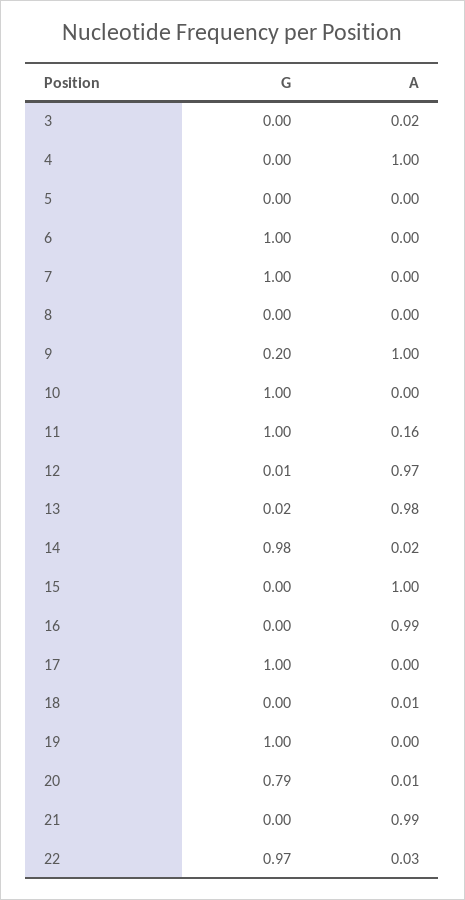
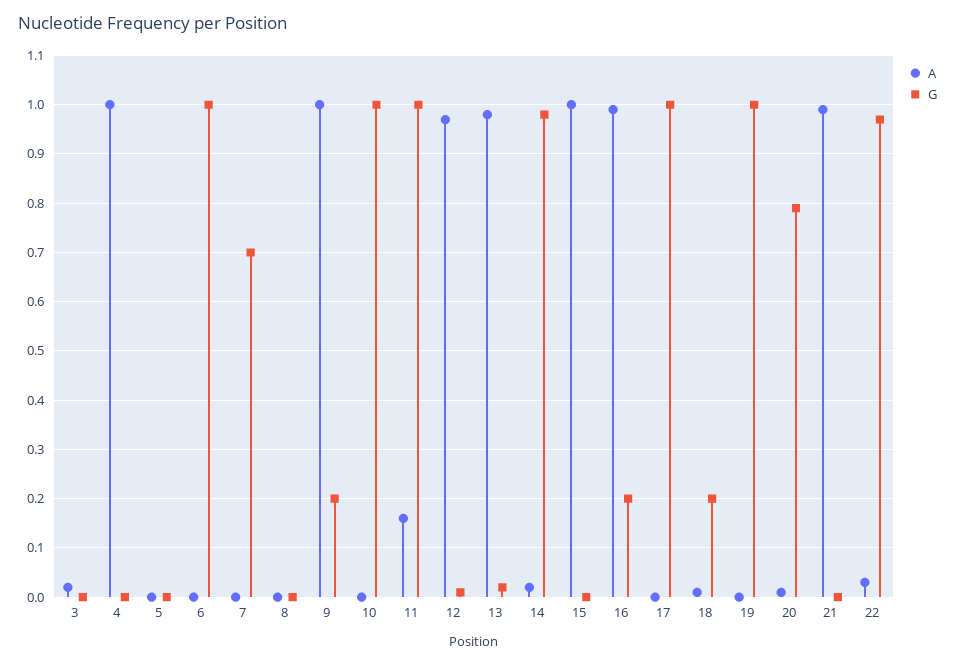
  {
    "G": {
      "3": 0,
      "4": 0,
      "5": 0,
      "6": 1,
-     "7": 1,
+     "7": 0.7,
      "8": 0,
      "9": 0.2,
      "10": 1,
      "11": 1,
      "12": 0.01,
      "13": 0.02,
      "14": 0.98,
      "15": 0,
-     "16": 0,
+     "16": 0.2,
      "17": 1,
-     "18": 0,
+     "18": 0.2,
      "19": 1,
      "20": 0.79,
      "21": 0,
      "22": 0.97
    },
    "A": {
      "3": 0.02,
      "4": 1,
      "5": 0,
      "6": 0,
      "7": 0,
      "8": 0,
      "9": 1,
      "10": 0,
      "11": 0.16,
      "12": 0.97,
      "13": 0.98,
      "14": 0.02,
      "15": 1,
      "16": 0.99,
      "17": 0,
      "18": 0.01,
      "19": 0,
      "20": 0.01,
      "21": 0.99,
      "22": 0.03
    }
  }

